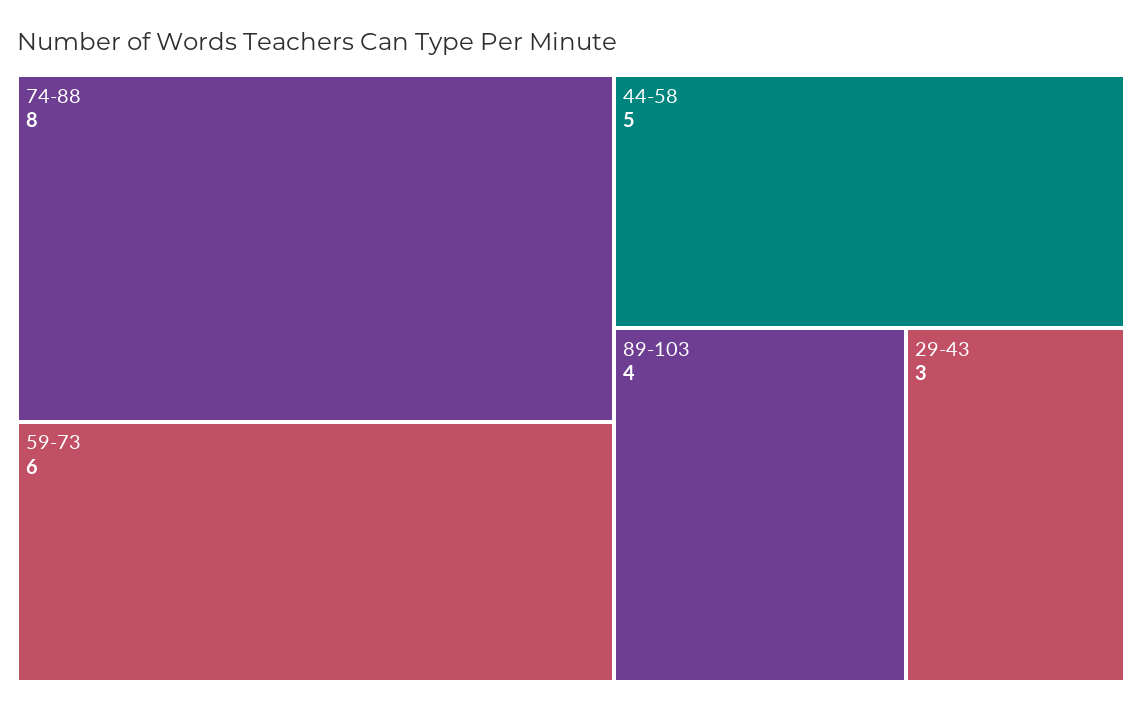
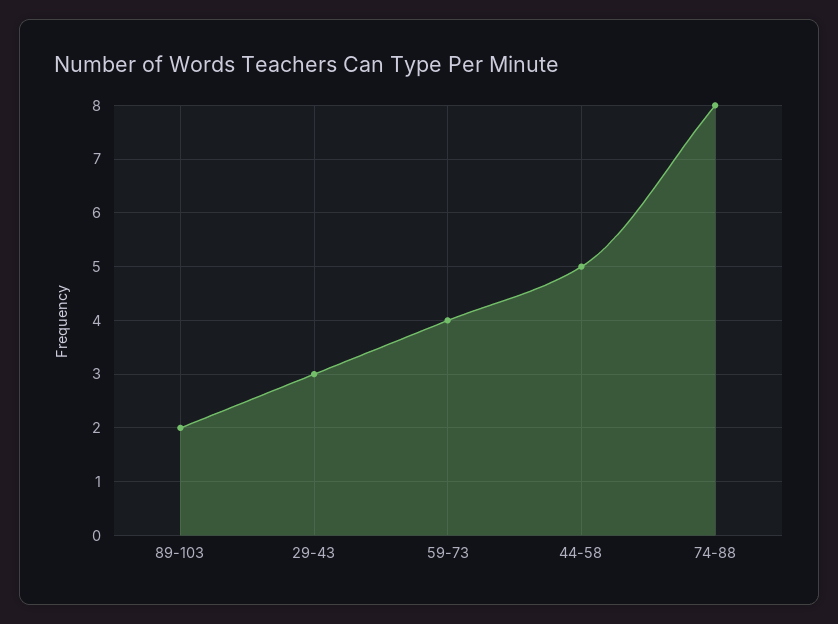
  {
    "74-88": 8,
-   "59-73": 6,
+   "59-73": 4,
    "44-58": 5,
-   "89-103": 4,
+   "89-103": 2,
    "29-43": 3
  }

